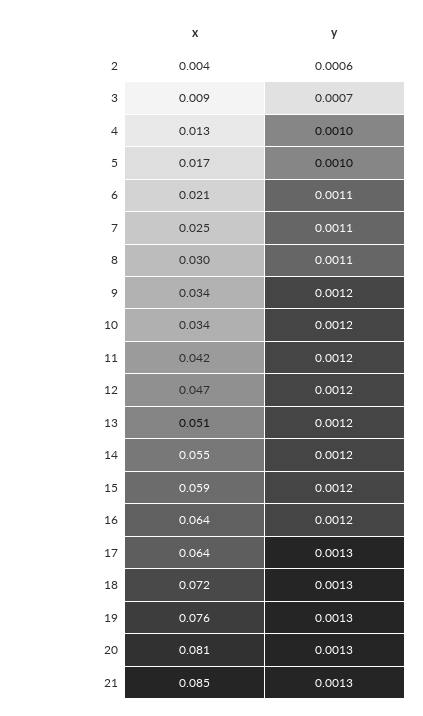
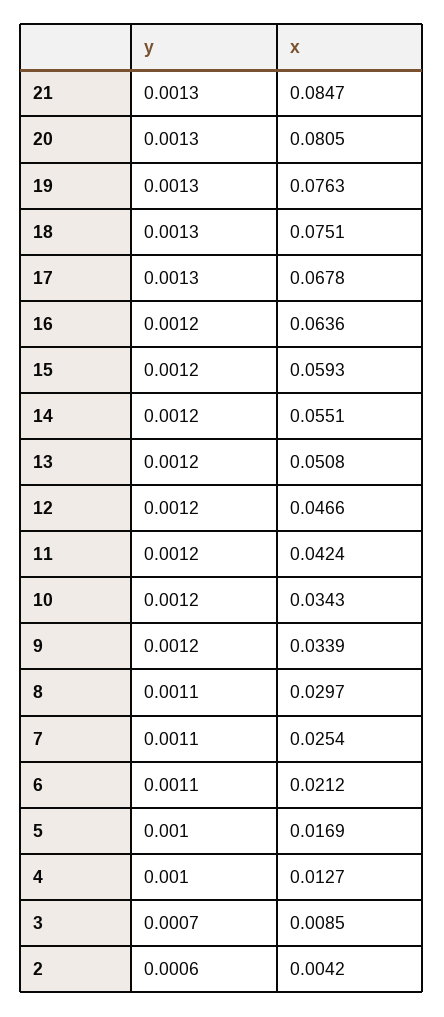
  {
    "x": {
      "2": 0.0042,
      "3": 0.0085,
      "4": 0.0127,
      "5": 0.0169,
      "6": 0.0212,
      "7": 0.0254,
      "8": 0.0297,
      "9": 0.0339,
      "10": 0.0343,
      "11": 0.0424,
      "12": 0.0466,
      "13": 0.0508,
      "14": 0.0551,
      "15": 0.0593,
      "16": 0.0636,
-     "17": 0.064,
+     "17": 0.0678,
-     "18": 0.072,
+     "18": 0.0751,
      "19": 0.0763,
      "20": 0.0805,
      "21": 0.0847
    },
    "y": {
      "2": 0.0006,
      "3": 0.0007,
      "4": 0.001,
      "5": 0.001,
      "6": 0.0011,
      "7": 0.0011,
      "8": 0.0011,
      "9": 0.0012,
      "10": 0.0012,
      "11": 0.0012,
      "12": 0.0012,
      "13": 0.0012,
      "14": 0.0012,
      "15": 0.0012,
      "16": 0.0012,
      "17": 0.0013,
      "18": 0.0013,
      "19": 0.0013,
      "20": 0.0013,
      "21": 0.0013
    }
  }

